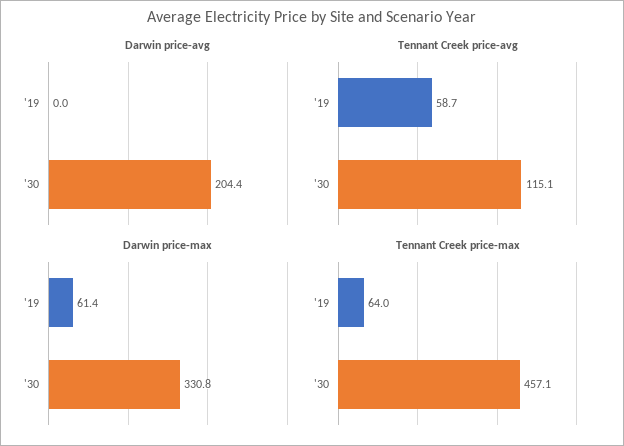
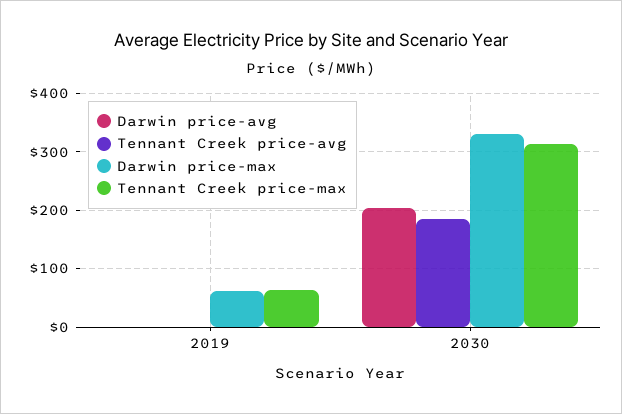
  {
    "Darwin price-avg": {
      "'19": 0,
      "'30": 204.4
    },
    "Tennant Creek price-avg": {
-     "'19": 58.7,
+     "'19": 0,
-     "'30": 115.1
+     "'30": 180
    },
    "Darwin price-max": {
      "'19": 61.4,
      "'30": 330.8
    },
    "Tennant Creek price-max": {
      "'19": 64,
-     "'30": 457.1
+     "'30": 320
    }
  }

